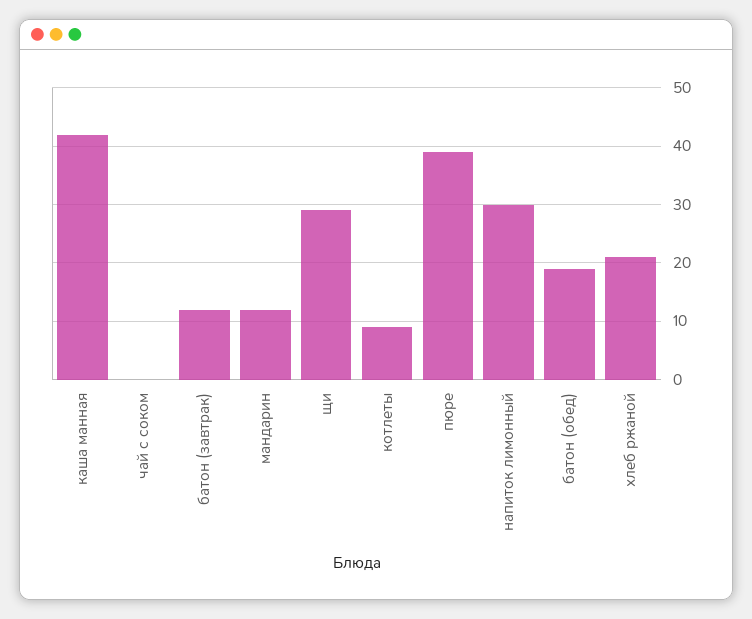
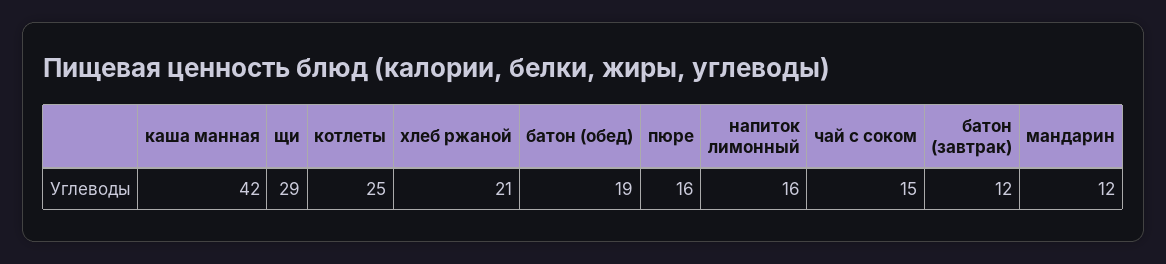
  {
    "каша манная": 42,
-   "чай с соком": 0,
+   "чай с соком": 15,
    "батон (завтрак)": 12,
    "мандарин": 12,
    "щи": 29,
-   "котлеты": 10,
+   "котлеты": 25,
-   "пюре": 40,
+   "пюре": 16,
-   "напиток лимонный": 30,
+   "напиток лимонный": 16,
    "батон (обед)": 19,
    "хлеб ржаной": 21
  }

